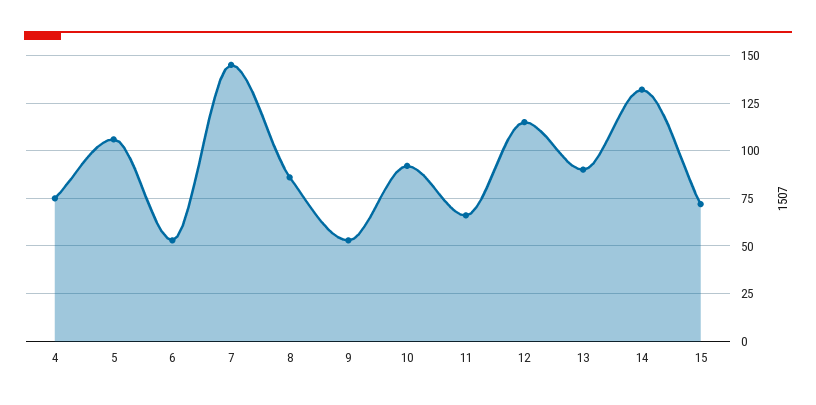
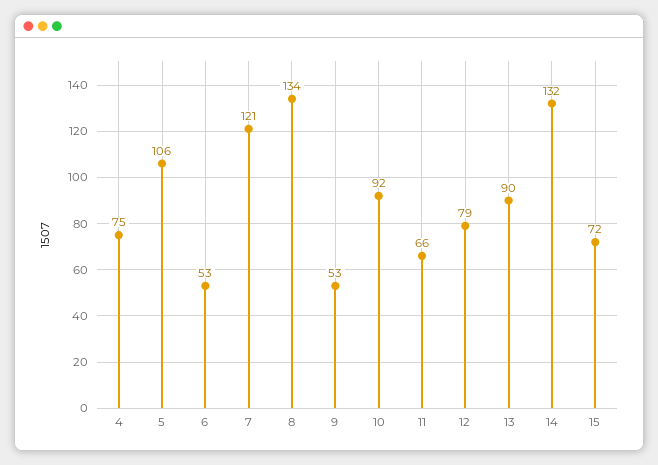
  {
    "4": 75,
    "5": 106,
    "6": 53,
-   "7": 145,
+   "7": 121,
-   "8": 85,
+   "8": 134,
    "9": 53,
    "10": 92,
    "11": 66,
-   "12": 115,
+   "12": 79,
    "13": 90,
    "14": 132,
    "15": 72
  }

